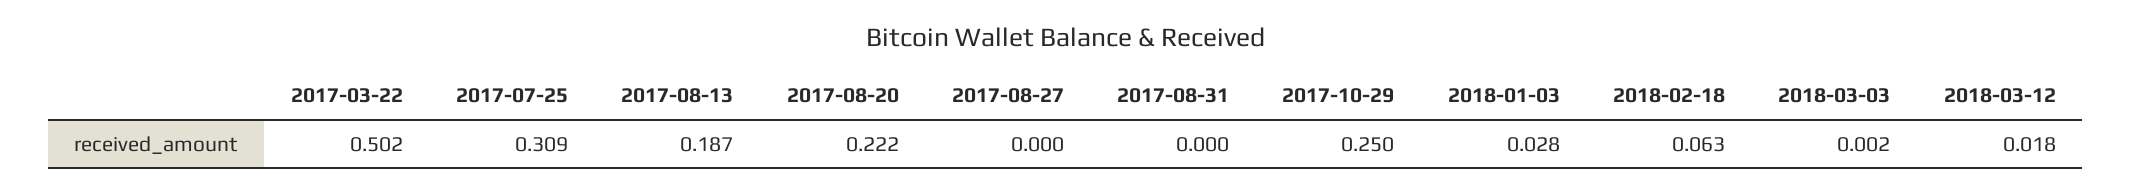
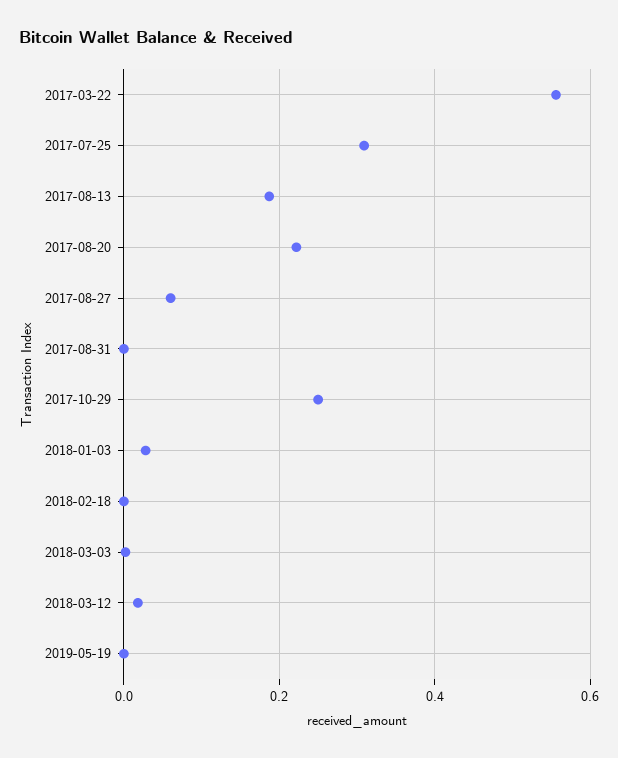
  {
-   "2017-03-22": 0.502,
+   "2017-03-22": 0.56,
    "2017-07-25": 0.309,
    "2017-08-13": 0.187,
    "2017-08-20": 0.222,
-   "2017-08-27": 0,
+   "2017-08-27": 0.06,
    "2017-08-31": 0,
    "2017-10-29": 0.25,
    "2018-01-03": 0.028,
-   "2018-02-18": 0.063,
+   "2018-02-18": 0,
    "2018-03-03": 0.002,
-   "2018-03-12": 0.018
+   "2018-03-12": 0.018,
+   "2019-05-19": 0
  }

